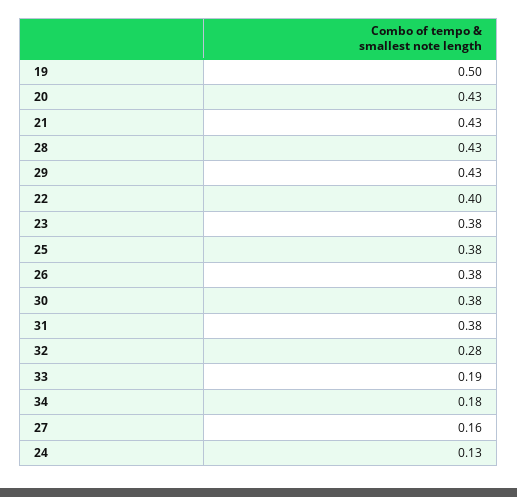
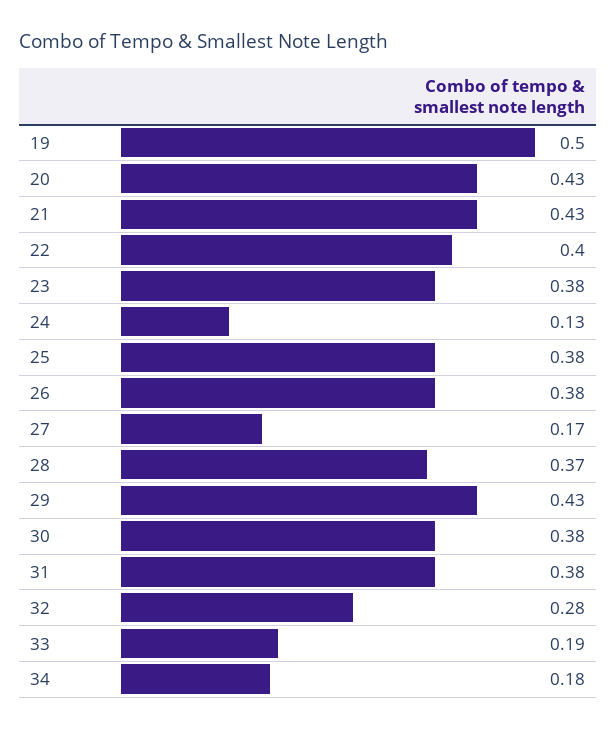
  {
    "19": 0.5,
    "20": 0.43,
    "21": 0.43,
-   "28": 0.43,
+   "28": 0.37,
    "29": 0.43,
    "22": 0.4,
    "23": 0.38,
    "25": 0.38,
    "26": 0.38,
    "30": 0.38,
    "31": 0.38,
    "32": 0.28,
    "33": 0.19,
    "34": 0.18,
-   "27": 0.16,
+   "27": 0.17,
    "24": 0.13
  }

